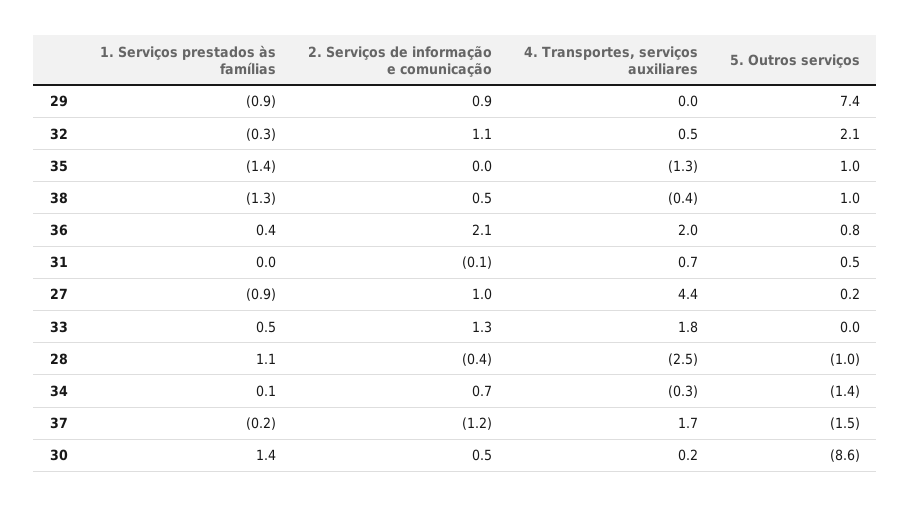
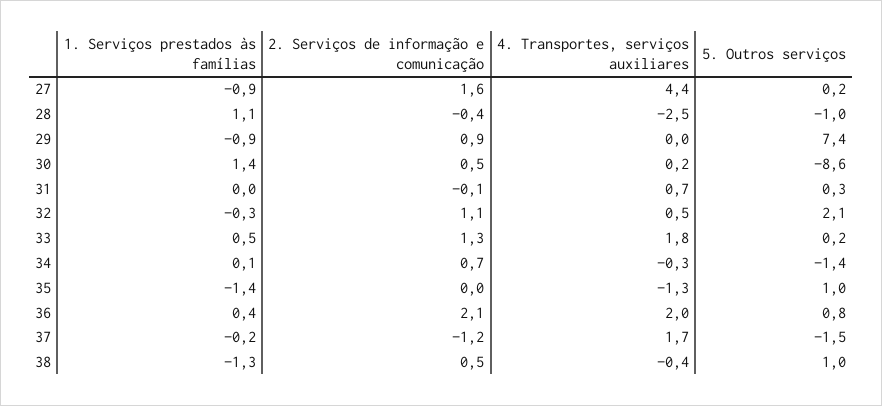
  {
    "1. Serviços prestados às famílias": {
      "29": -0.9,
      "32": -0.3,
      "35": -1.4,
      "38": -1.3,
      "36": 0.4,
      "31": 0,
      "27": -0.9,
      "33": 0.5,
      "28": 1.1,
      "34": 0.1,
      "37": -0.2,
      "30": 1.4
    },
    "2. Serviços de informação e comunicação": {
      "29": 0.9,
      "32": 1.1,
      "35": 0,
      "38": 0.5,
      "36": 2.1,
      "31": -0.1,
-     "27": 1,
+     "27": 1.6,
      "33": 1.3,
      "28": -0.4,
      "34": 0.7,
      "37": -1.2,
      "30": 0.5
    },
    "4. Transportes, serviços auxiliares": {
      "29": 0,
      "32": 0.5,
      "35": -1.3,
      "38": -0.4,
      "36": 2,
      "31": 0.7,
      "27": 4.4,
      "33": 1.8,
      "28": -2.5,
      "34": -0.3,
      "37": 1.7,
      "30": 0.2
    },
    "5. Outros serviços": {
      "29": 7.4,
      "32": 2.1,
      "35": 1,
      "38": 1,
      "36": 0.8,
-     "31": 0.5,
+     "31": 0.3,
      "27": 0.2,
-     "33": 0,
+     "33": 0.2,
      "28": -1,
      "34": -1.4,
      "37": -1.5,
      "30": -8.6
    }
  }

